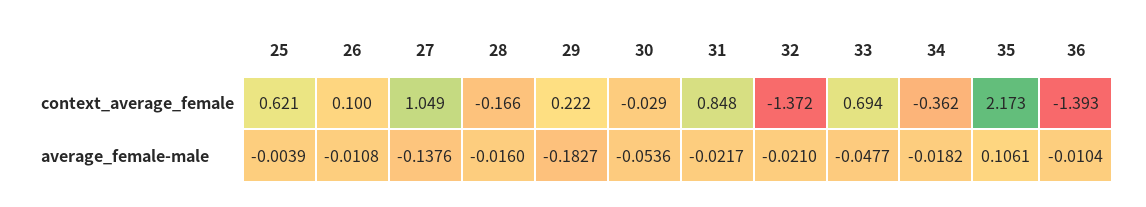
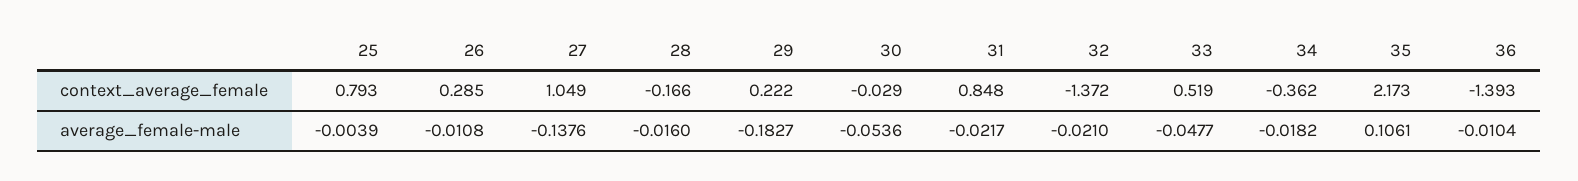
  {
    "25": {
-     "context_average_female": 0.621,
+     "context_average_female": 0.793,
      "average_female-male": -0.0039
    },
    "26": {
-     "context_average_female": 0.1,
+     "context_average_female": 0.285,
      "average_female-male": -0.0108
    },
    "27": {
      "context_average_female": 1.049,
      "average_female-male": -0.1376
    },
    "28": {
      "context_average_female": -0.166,
      "average_female-male": -0.016
    },
    "29": {
      "context_average_female": 0.222,
      "average_female-male": -0.1827
    },
    "30": {
      "context_average_female": -0.029,
      "average_female-male": -0.0536
    },
    "31": {
      "context_average_female": 0.848,
      "average_female-male": -0.0217
    },
    "32": {
      "context_average_female": -1.372,
      "average_female-male": -0.021
    },
    "33": {
-     "context_average_female": 0.694,
+     "context_average_female": 0.519,
      "average_female-male": -0.0477
    },
    "34": {
      "context_average_female": -0.362,
      "average_female-male": -0.0182
    },
    "35": {
      "context_average_female": 2.173,
      "average_female-male": 0.1061
    },
    "36": {
      "context_average_female": -1.393,
      "average_female-male": -0.0104
    }
  }

